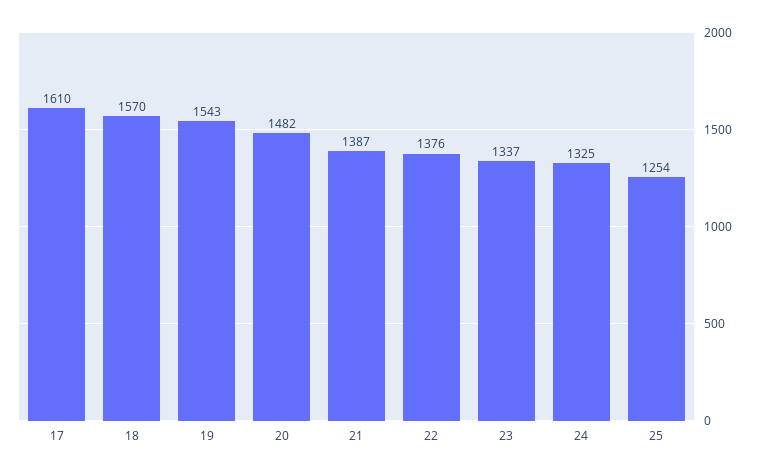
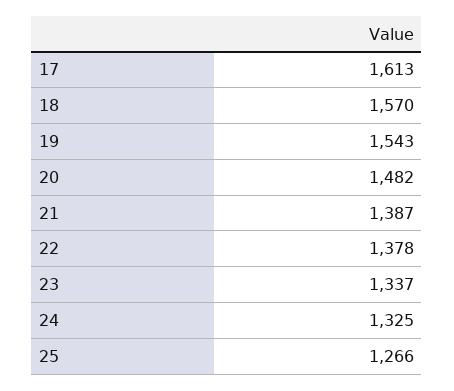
  {
-   "17": 1610,
+   "17": 1613,
    "18": 1570,
    "19": 1543,
    "20": 1482,
    "21": 1387,
-   "22": 1376,
+   "22": 1378,
    "23": 1337,
    "24": 1325,
-   "25": 1254
+   "25": 1266
  }

